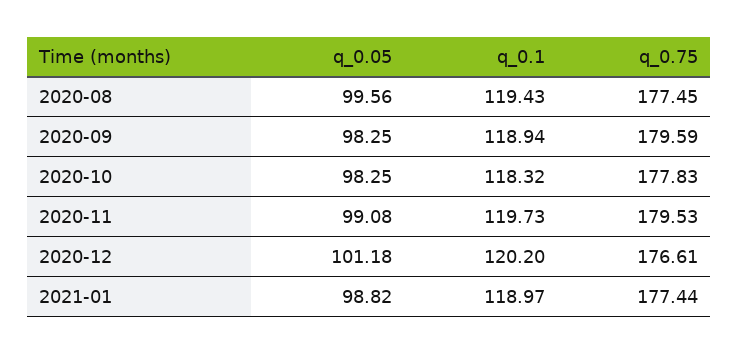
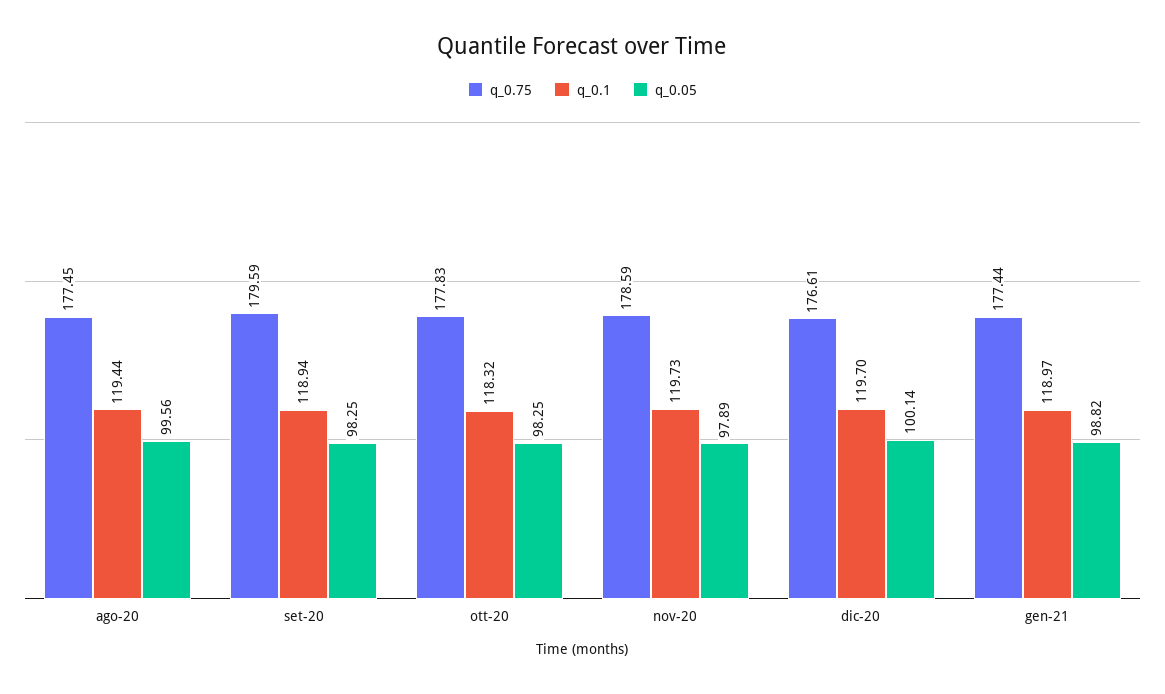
  {
    "q_0.05": {
      "2020-08": 99.56,
      "2020-09": 98.25,
      "2020-10": 98.25,
-     "2020-11": 99.08,
+     "2020-11": 97.89,
-     "2020-12": 101.18,
+     "2020-12": 100.14,
      "2021-01": 98.82
    },
    "q_0.1": {
-     "2020-08": 119.43,
+     "2020-08": 119.44,
      "2020-09": 118.94,
      "2020-10": 118.32,
      "2020-11": 119.73,
-     "2020-12": 120.2,
+     "2020-12": 119.7,
      "2021-01": 118.97
    },
    "q_0.75": {
      "2020-08": 177.45,
      "2020-09": 179.59,
      "2020-10": 177.83,
-     "2020-11": 179.53,
+     "2020-11": 178.59,
      "2020-12": 176.61,
      "2021-01": 177.44
    }
  }

